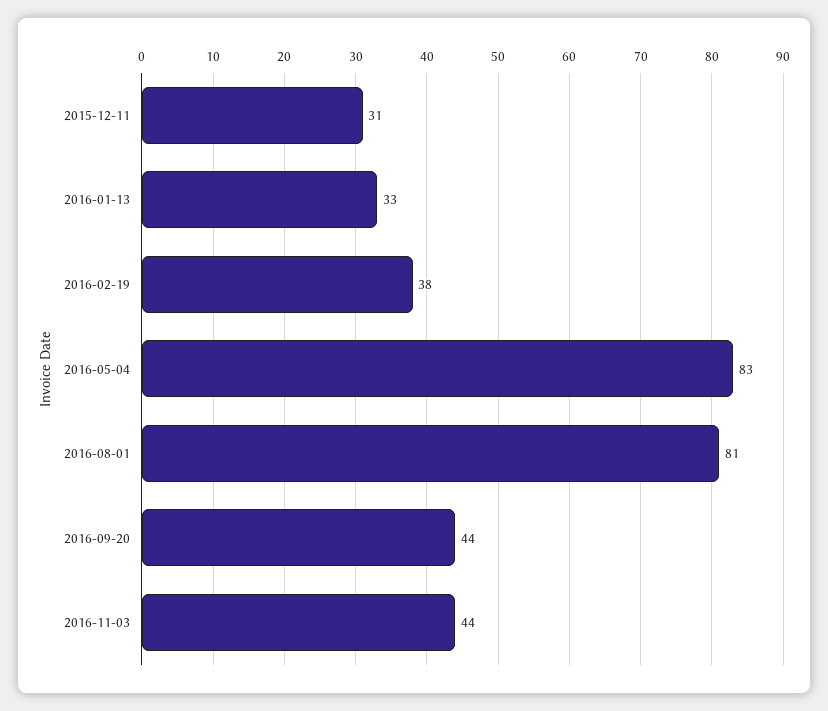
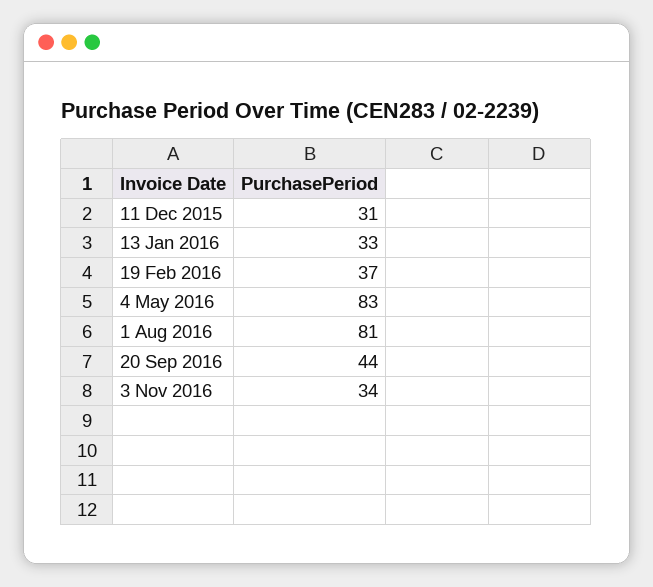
  {
    "2015-12-11": 31,
    "2016-01-13": 33,
-   "2016-02-19": 38,
+   "2016-02-19": 37,
    "2016-05-04": 83,
    "2016-08-01": 81,
    "2016-09-20": 44,
-   "2016-11-03": 44
+   "2016-11-03": 34
  }

